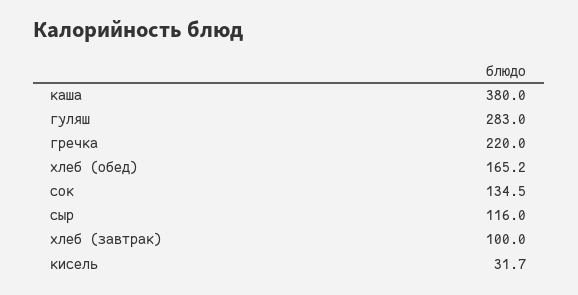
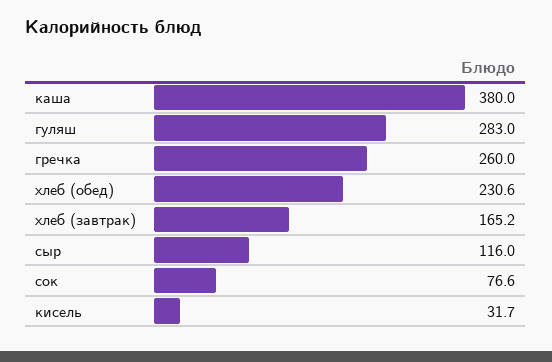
  {
    "каша": 380,
    "гуляш": 283,
-   "гречка": 220,
+   "гречка": 260,
-   "хлеб (обед)": 165.2,
+   "хлеб (обед)": 230.6,
-   "сок": 134.5,
+   "сок": 76.6,
    "сыр": 116,
-   "хлеб (завтрак)": 100,
+   "хлеб (завтрак)": 165.2,
    "кисель": 31.7
  }

